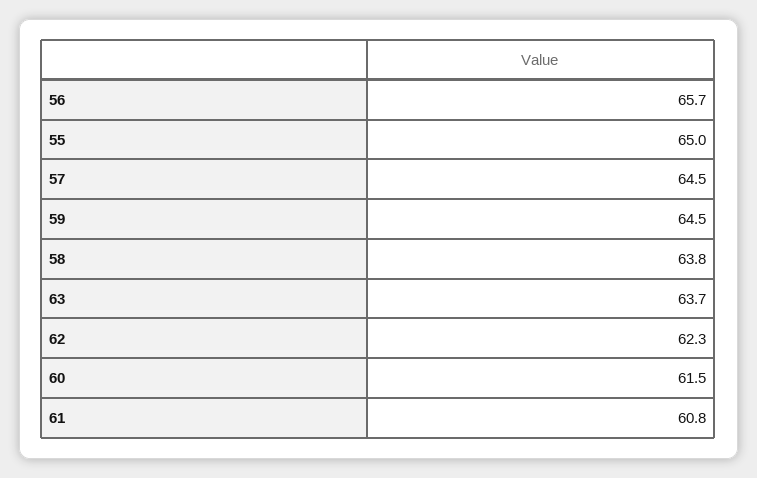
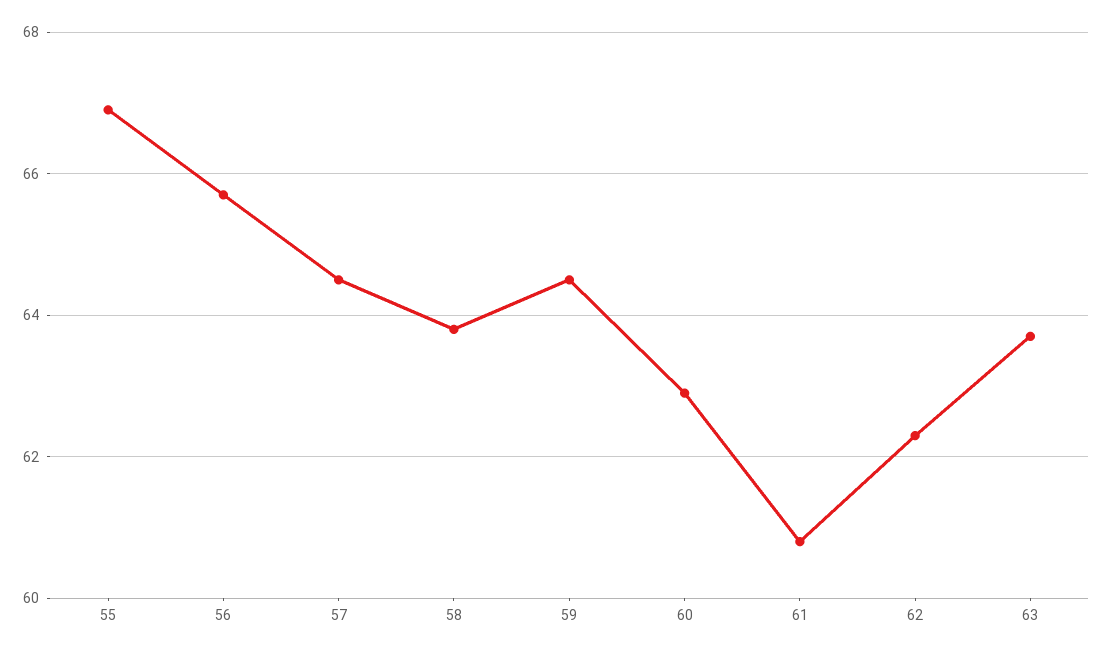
  {
    "56": 65.7,
-   "55": 65,
+   "55": 67,
    "57": 64.5,
    "59": 64.5,
    "58": 63.8,
    "63": 63.7,
    "62": 62.3,
-   "60": 61.5,
+   "60": 63,
    "61": 60.8
  }

